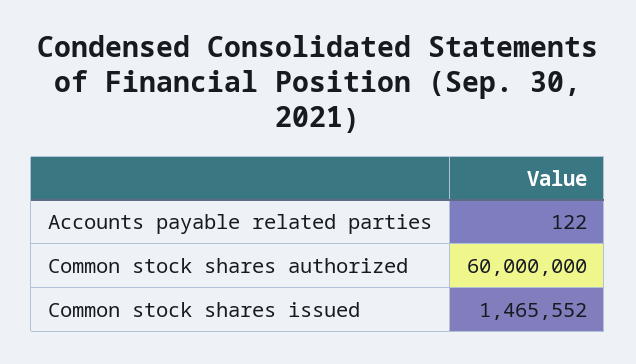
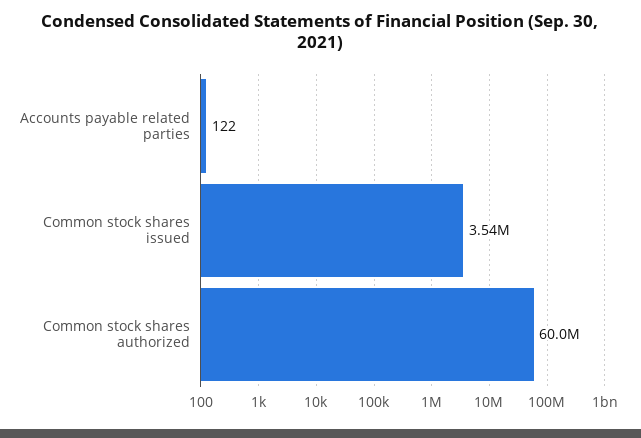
  {
    "Accounts payable related parties": 122,
    "Common stock shares authorized": 60000000,
-   "Common stock shares issued": 1465552
+   "Common stock shares issued": 3540000
  }

